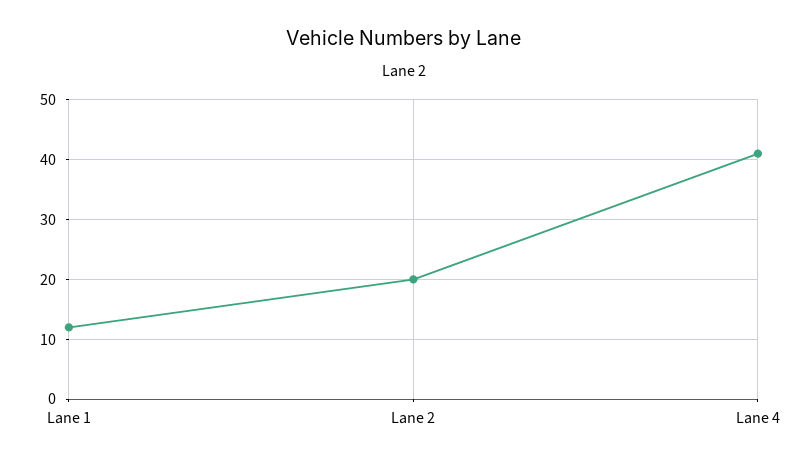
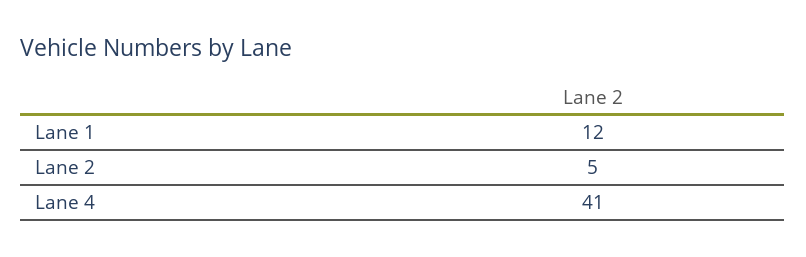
  {
    "Lane 1": 12,
-   "Lane 2": 20,
+   "Lane 2": 5,
    "Lane 4": 41
  }

